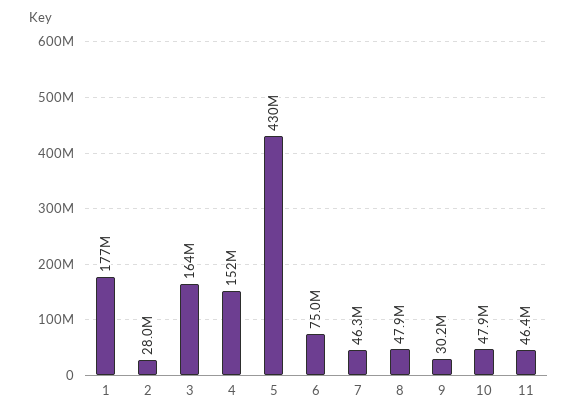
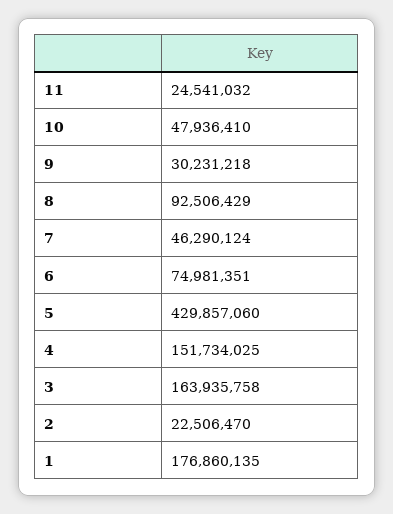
  {
    "1": 176860135,
-   "2": 28000000,
+   "2": 22506470,
    "3": 163935758,
    "4": 151734025,
    "5": 429857060,
    "6": 74981351,
    "7": 46290124,
-   "8": 47900000,
+   "8": 92506429,
    "9": 30231218,
    "10": 47936410,
-   "11": 46400000
+   "11": 24541032
  }

